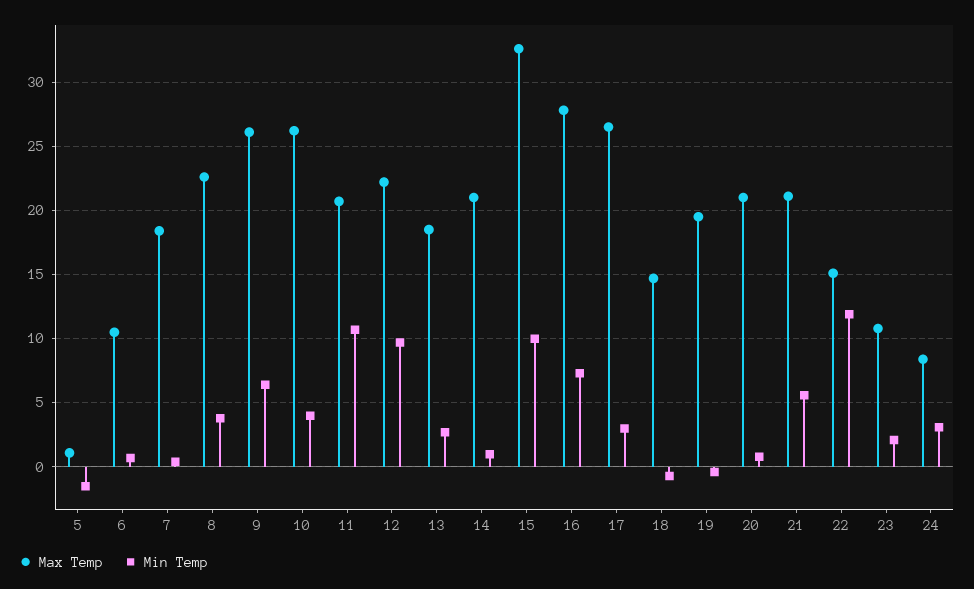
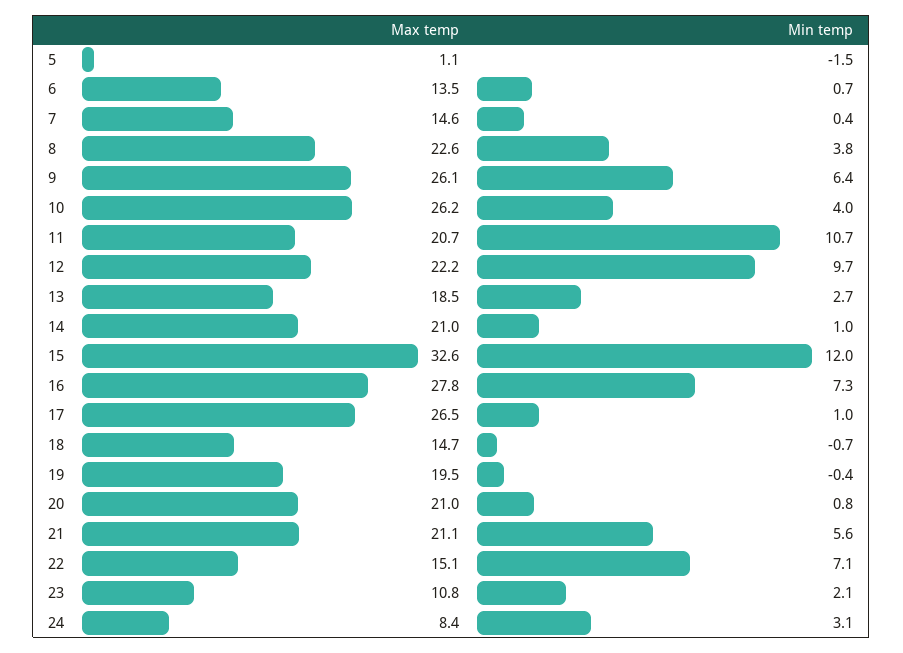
  {
    "Max Temp": {
      "5": 1.1,
-     "6": 10.5,
+     "6": 13.5,
-     "7": 18.5,
+     "7": 14.6,
      "8": 22.6,
      "9": 26.1,
      "10": 26.2,
      "11": 20.7,
      "12": 22.2,
      "13": 18.5,
      "14": 21,
      "15": 32.6,
      "16": 27.8,
      "17": 26.5,
      "18": 14.7,
      "19": 19.5,
      "20": 21,
      "21": 21.1,
      "22": 15.1,
      "23": 10.8,
      "24": 8.4
    },
    "Min Temp": {
      "5": -1.5,
      "6": 0.7,
      "7": 0.4,
      "8": 3.8,
      "9": 6.4,
      "10": 4,
      "11": 10.7,
      "12": 9.7,
      "13": 2.7,
      "14": 1,
-     "15": 10,
+     "15": 12,
      "16": 7.3,
-     "17": 3,
+     "17": 1,
      "18": -0.7,
      "19": -0.4,
      "20": 0.8,
      "21": 5.6,
-     "22": 12,
+     "22": 7.1,
      "23": 2.1,
      "24": 3.1
    }
  }

